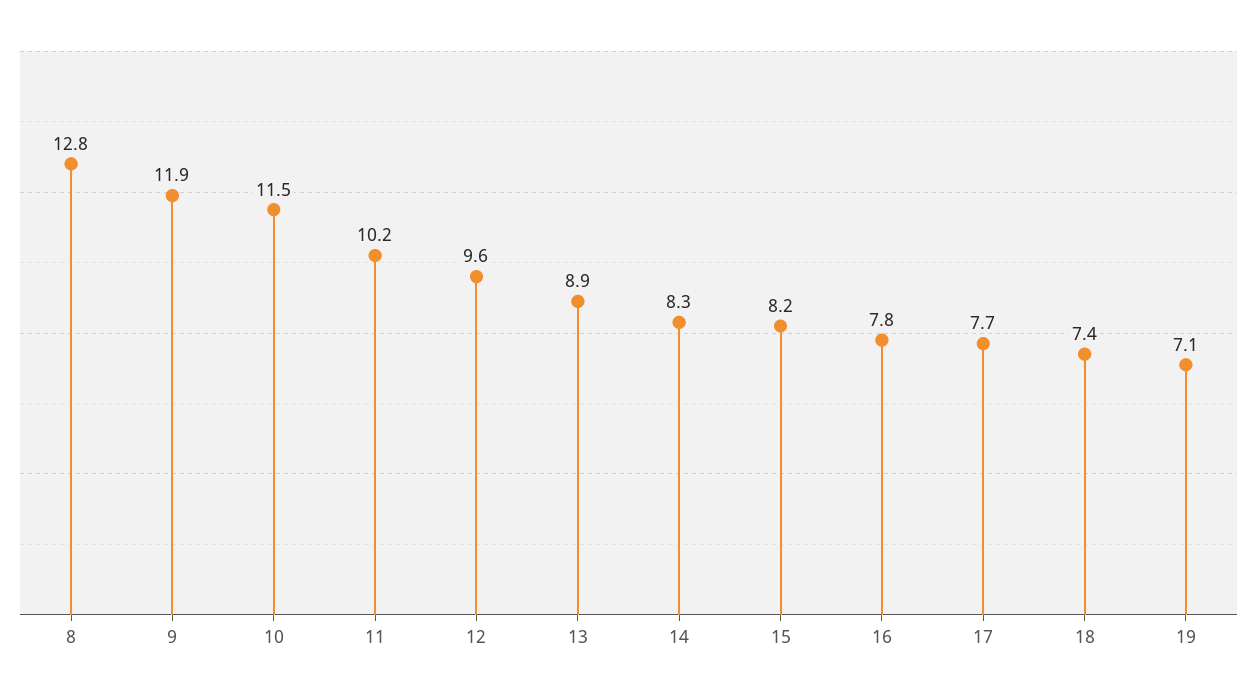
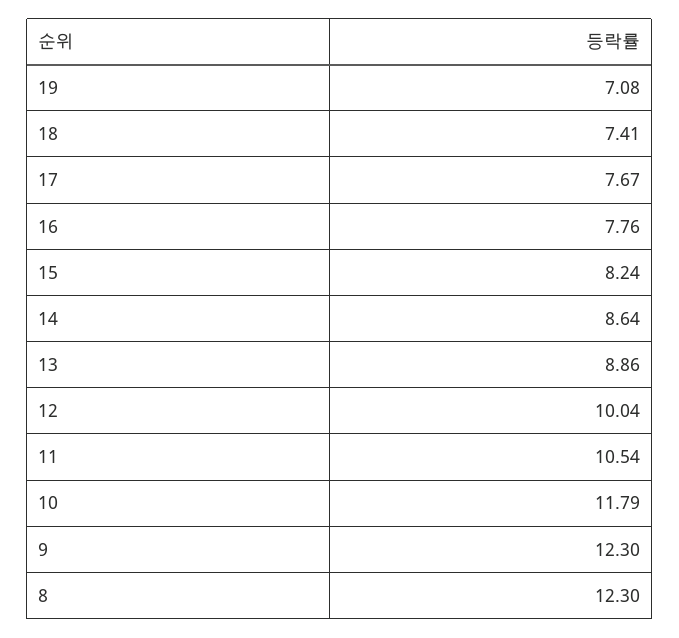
  {
-   "8": 12.8,
+   "8": 12.3,
-   "9": 11.9,
+   "9": 12.3,
-   "10": 11.5,
+   "10": 11.79,
-   "11": 10.2,
+   "11": 10.54,
-   "12": 9.6,
+   "12": 10.04,
    "13": 8.86,
-   "14": 8.3,
+   "14": 8.64,
    "15": 8.24,
    "16": 7.76,
    "17": 7.67,
    "18": 7.41,
    "19": 7.08
  }

